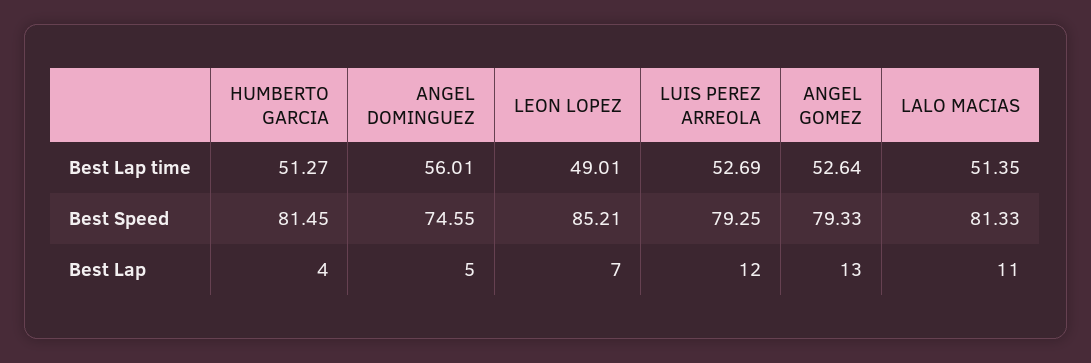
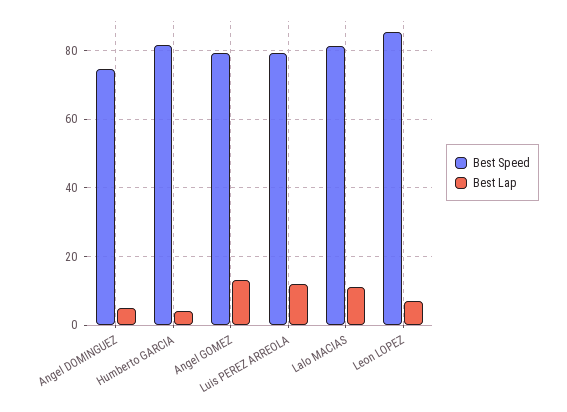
  {
-   "Best Lap time": {
-     "HUMBERTO GARCIA": 51.27,
-     "ANGEL DOMINGUEZ": 56.01,
-     "LEON LOPEZ": 49.01,
-     "LUIS PEREZ ARREOLA": 52.69,
-     "ANGEL GOMEZ": 52.64,
-     "LALO MACIAS": 51.35
-   },
    "Best Speed": {
      "HUMBERTO GARCIA": 81.45,
      "ANGEL DOMINGUEZ": 74.55,
      "LEON LOPEZ": 85.21,
      "LUIS PEREZ ARREOLA": 79.25,
      "ANGEL GOMEZ": 79.33,
      "LALO MACIAS": 81.33
    },
    "Best Lap": {
      "HUMBERTO GARCIA": 4,
      "ANGEL DOMINGUEZ": 5,
      "LEON LOPEZ": 7,
      "LUIS PEREZ ARREOLA": 12,
      "ANGEL GOMEZ": 13,
      "LALO MACIAS": 11
    }
  }

